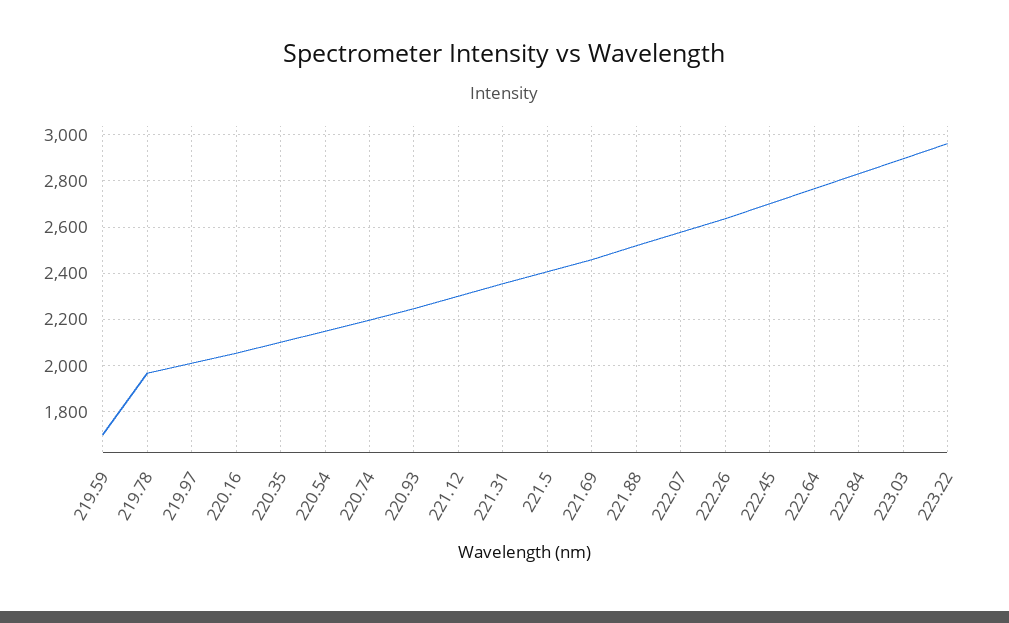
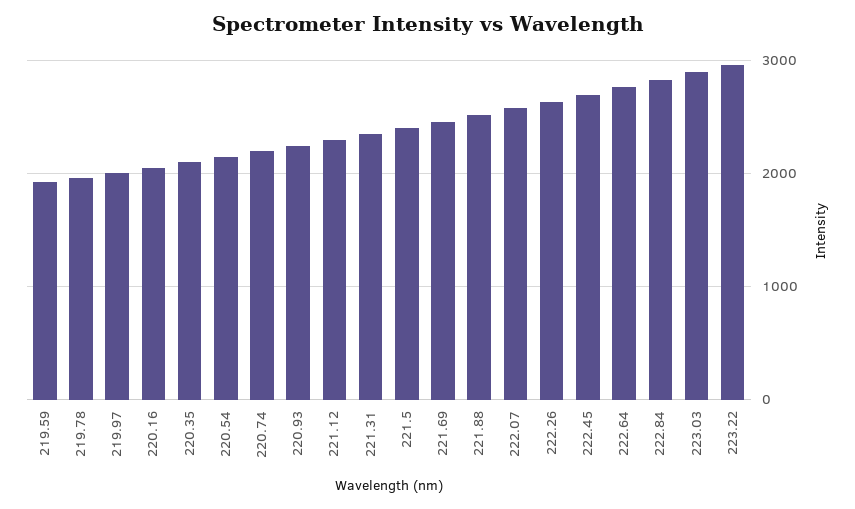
  {
-   "219.59": 1700,
+   "219.59": 1900,
    "219.78": 1950,
    "219.97": 2000,
    "220.16": 2050,
    "220.35": 2100,
    "220.54": 2150,
    "220.74": 2200,
    "220.93": 2250,
    "221.12": 2300,
    "221.31": 2350,
    "221.5": 2400,
    "221.69": 2450,
    "221.88": 2500,
    "222.07": 2600,
    "222.26": 2650,
    "222.45": 2700,
    "222.64": 2750,
    "222.84": 2850,
    "223.03": 2900,
    "223.22": 2950
  }

